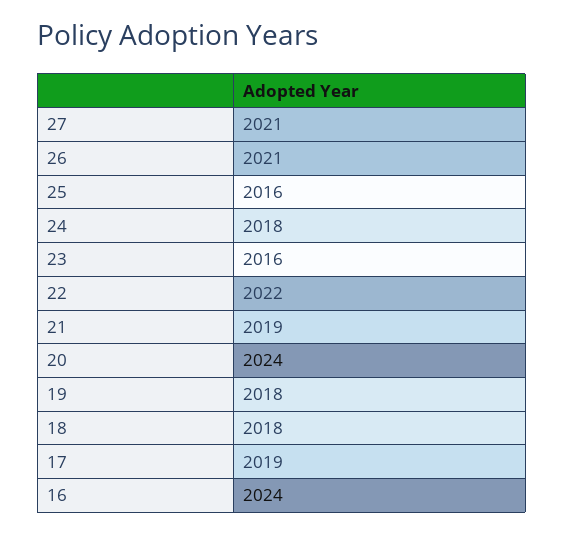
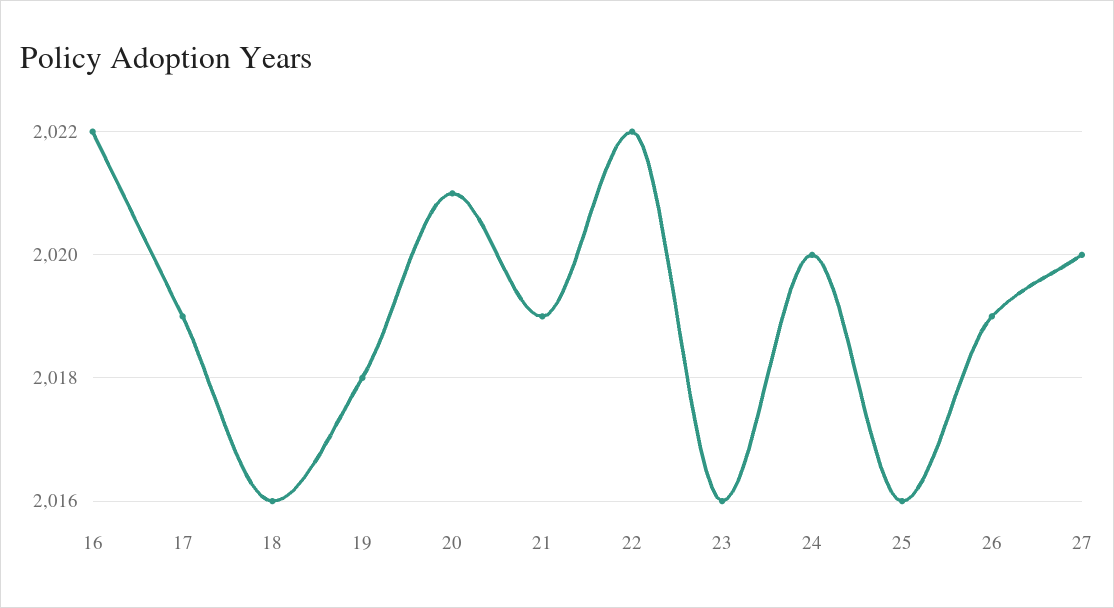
  {
-   "27": 2021,
+   "27": 2020,
-   "26": 2021,
+   "26": 2019,
    "25": 2016,
-   "24": 2018,
+   "24": 2020,
    "23": 2016,
    "22": 2022,
    "21": 2019,
-   "20": 2024,
+   "20": 2021,
    "19": 2018,
-   "18": 2018,
+   "18": 2016,
    "17": 2019,
-   "16": 2024
+   "16": 2022
  }

